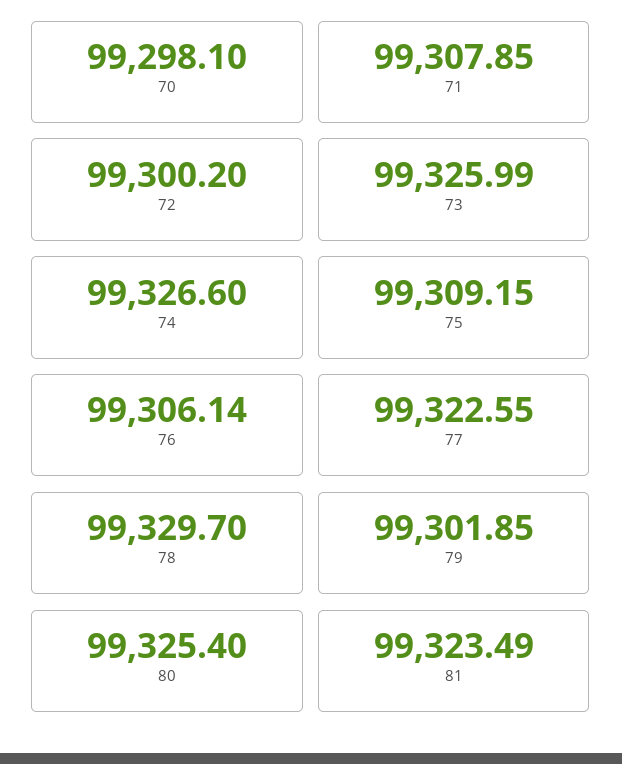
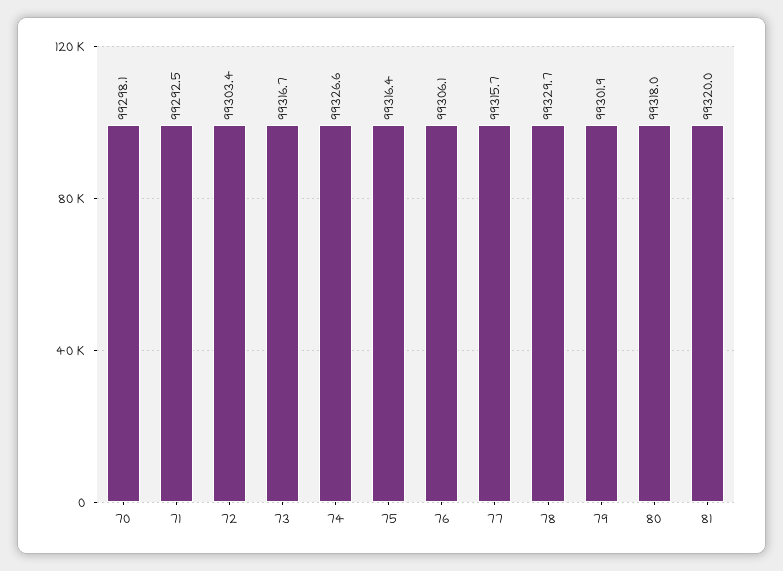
  {
    "70": 99298.1,
-   "71": 99307.85,
+   "71": 99292.5,
-   "72": 99300.2,
+   "72": 99303.4,
-   "73": 99325.99,
+   "73": 99316.7,
    "74": 99326.6,
-   "75": 99309.15,
+   "75": 99316.4,
    "76": 99306.14,
-   "77": 99322.55,
+   "77": 99315.7,
    "78": 99329.7,
    "79": 99301.85,
-   "80": 99325.4,
+   "80": 99318,
-   "81": 99323.49
+   "81": 99320
  }

